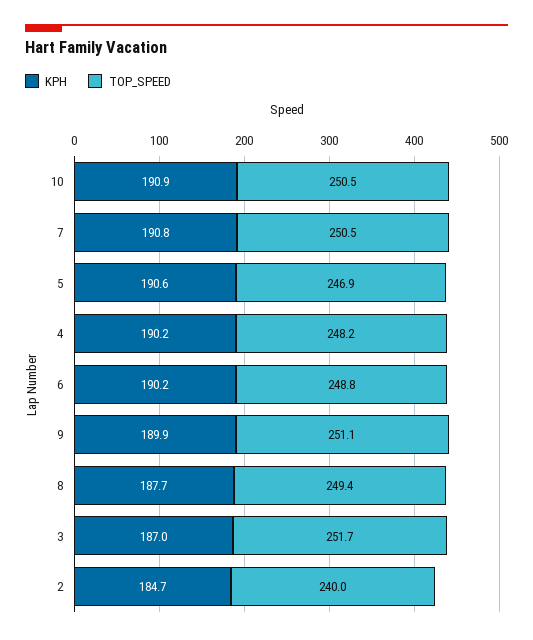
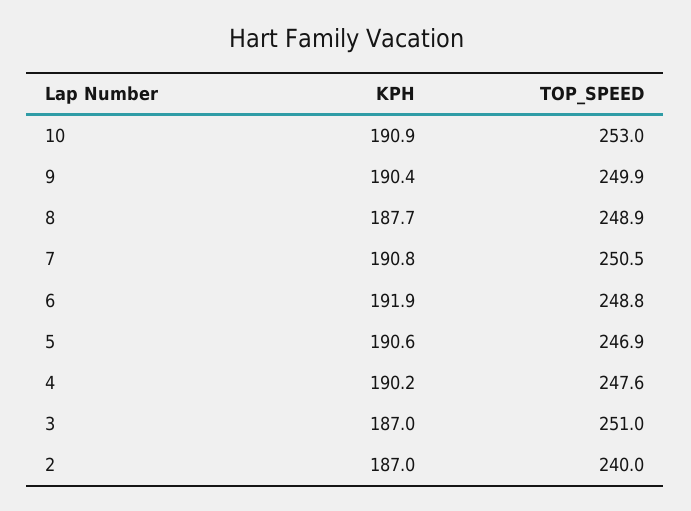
  {
    "KPH": {
      "10": 190.9,
      "7": 190.8,
      "5": 190.6,
      "4": 190.2,
-     "6": 190.2,
+     "6": 191.9,
-     "9": 189.9,
+     "9": 190.4,
      "8": 187.7,
      "3": 187,
-     "2": 184.7
+     "2": 187
    },
    "TOP_SPEED": {
-     "10": 250.5,
+     "10": 253,
      "7": 250.5,
      "5": 246.9,
-     "4": 248.2,
+     "4": 247.6,
      "6": 248.8,
-     "9": 251.1,
+     "9": 249.9,
-     "8": 249.4,
+     "8": 248.9,
-     "3": 251.7,
+     "3": 251,
      "2": 240
    }
  }

